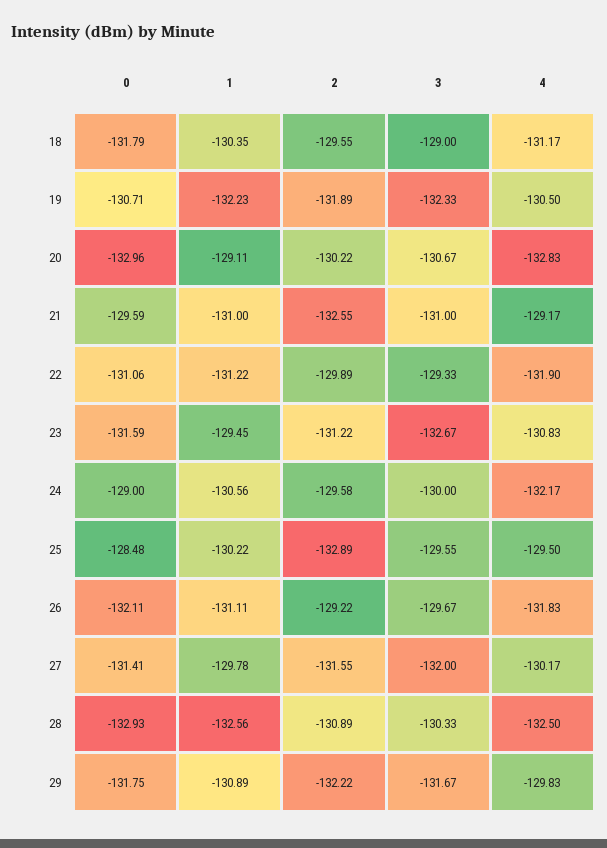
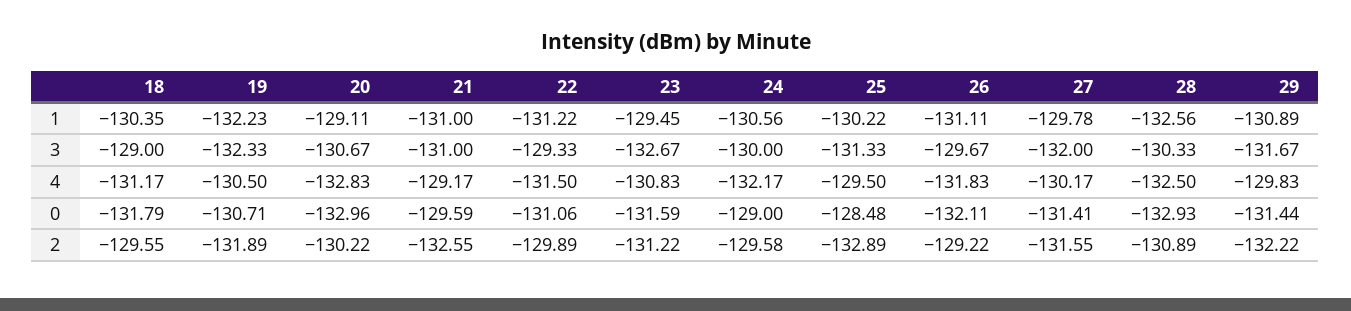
  {
    "0": {
      "18": -131.79,
      "19": -130.71,
      "20": -132.96,
      "21": -129.59,
      "22": -131.06,
      "23": -131.59,
      "24": -129,
      "25": -128.48,
      "26": -132.11,
      "27": -131.41,
      "28": -132.93,
-     "29": -131.75
+     "29": -131.44
    },
    "1": {
      "18": -130.35,
      "19": -132.23,
      "20": -129.11,
      "21": -131,
      "22": -131.22,
      "23": -129.45,
      "24": -130.56,
      "25": -130.22,
      "26": -131.11,
      "27": -129.78,
      "28": -132.56,
      "29": -130.89
    },
    "2": {
      "18": -129.55,
      "19": -131.89,
      "20": -130.22,
      "21": -132.55,
      "22": -129.89,
      "23": -131.22,
      "24": -129.58,
      "25": -132.89,
      "26": -129.22,
      "27": -131.55,
      "28": -130.89,
      "29": -132.22
    },
    "3": {
      "18": -129,
      "19": -132.33,
      "20": -130.67,
      "21": -131,
      "22": -129.33,
      "23": -132.67,
      "24": -130,
-     "25": -129.55,
+     "25": -131.33,
      "26": -129.67,
      "27": -132,
      "28": -130.33,
      "29": -131.67
    },
    "4": {
      "18": -131.17,
      "19": -130.5,
      "20": -132.83,
      "21": -129.17,
-     "22": -131.9,
+     "22": -131.5,
      "23": -130.83,
      "24": -132.17,
      "25": -129.5,
      "26": -131.83,
      "27": -130.17,
      "28": -132.5,
      "29": -129.83
    }
  }

